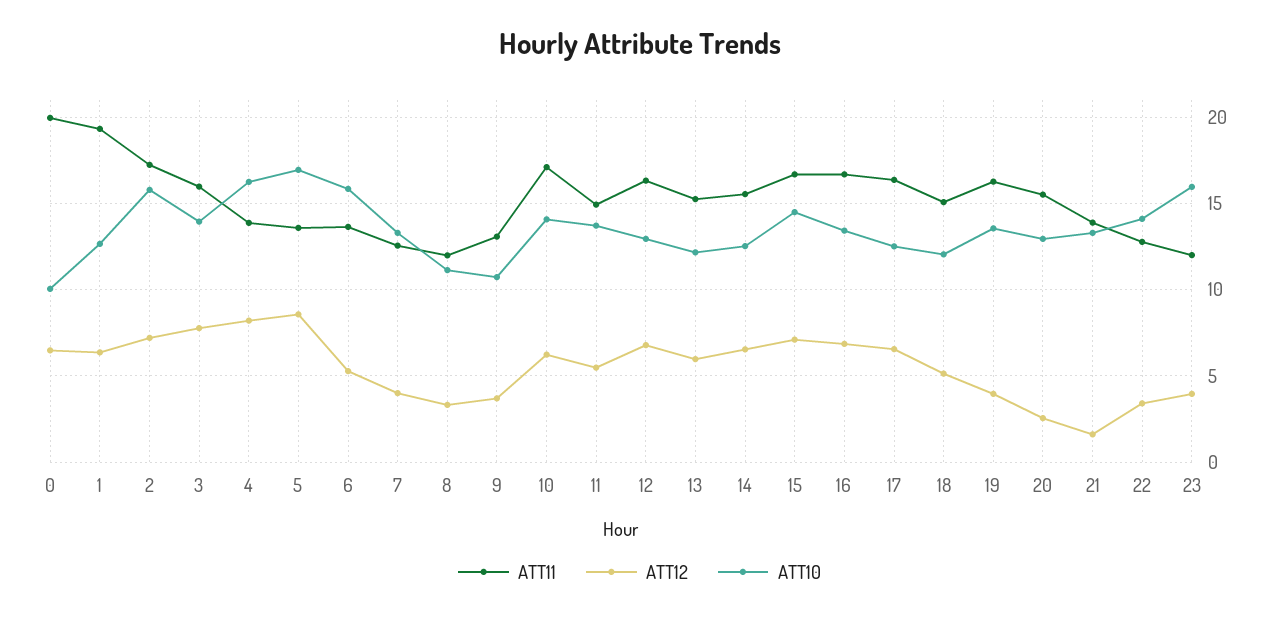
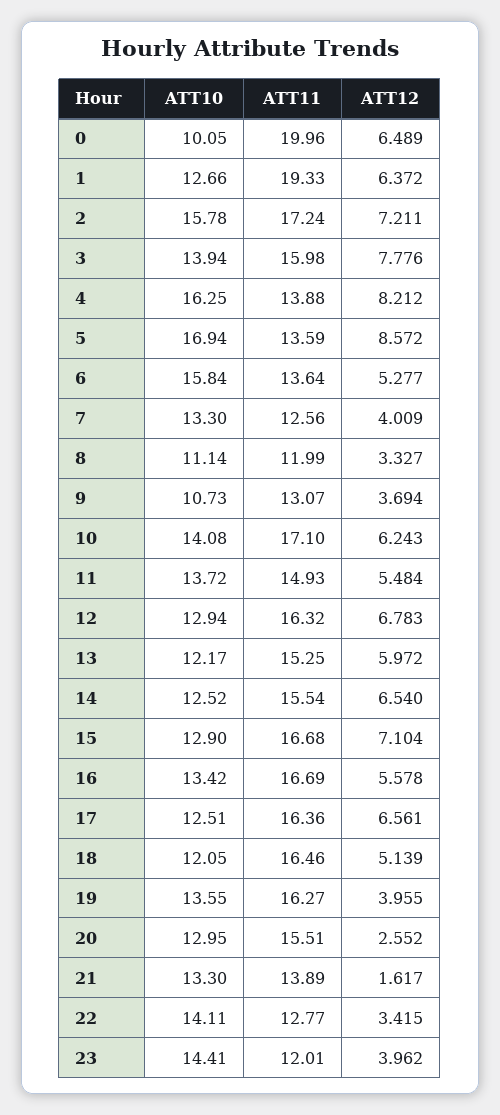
  {
    "ATT11": {
      "0": 19.96,
      "1": 19.33,
      "2": 17.24,
      "3": 15.98,
      "4": 13.88,
      "5": 13.59,
      "6": 13.64,
      "7": 12.56,
      "8": 11.99,
      "9": 13.07,
      "10": 17.1,
      "11": 14.93,
      "12": 16.32,
      "13": 15.25,
      "14": 15.54,
      "15": 16.68,
      "16": 16.69,
      "17": 16.36,
-     "18": 15,
+     "18": 16.46,
      "19": 16.27,
      "20": 15.51,
      "21": 13.89,
      "22": 12.77,
      "23": 12.01
    },
    "ATT12": {
      "0": 6.489,
      "1": 6.372,
      "2": 7.211,
      "3": 7.776,
      "4": 8.212,
      "5": 8.572,
      "6": 5.277,
      "7": 4.009,
      "8": 3.327,
      "9": 3.694,
      "10": 6.243,
      "11": 5.484,
      "12": 6.783,
      "13": 5.972,
      "14": 6.54,
      "15": 7.104,
-     "16": 7,
+     "16": 5.578,
      "17": 6.561,
      "18": 5.139,
      "19": 3.955,
      "20": 2.552,
      "21": 1.617,
      "22": 3.415,
      "23": 3.962
    },
    "ATT10": {
      "0": 10.05,
      "1": 12.66,
      "2": 15.78,
      "3": 13.94,
      "4": 16.25,
      "5": 16.94,
      "6": 15.84,
      "7": 13.3,
      "8": 11.14,
      "9": 10.73,
      "10": 14.08,
      "11": 13.72,
      "12": 12.94,
      "13": 12.17,
      "14": 12.52,
-     "15": 14.5,
+     "15": 12.9,
      "16": 13.42,
      "17": 12.51,
      "18": 12.05,
      "19": 13.55,
      "20": 12.95,
      "21": 13.3,
      "22": 14.11,
-     "23": 16
+     "23": 14.41
    }
  }

